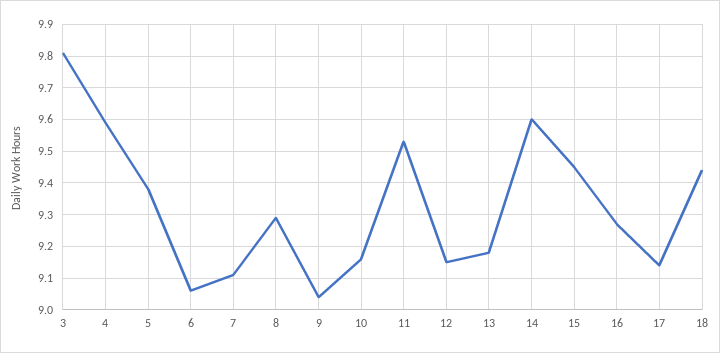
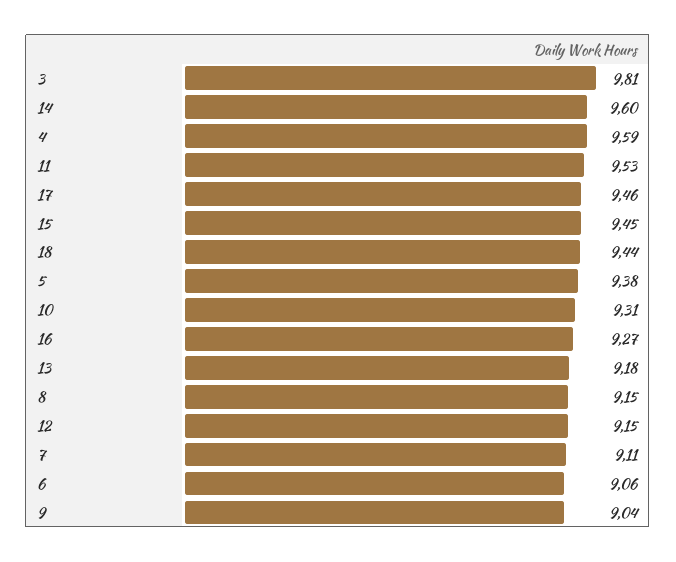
  {
    "3": 9.81,
    "4": 9.59,
    "5": 9.38,
    "6": 9.06,
    "7": 9.11,
-   "8": 9.3,
+   "8": 9.15,
    "9": 9.04,
-   "10": 9.15,
+   "10": 9.31,
    "11": 9.53,
    "12": 9.15,
    "13": 9.18,
    "14": 9.6,
    "15": 9.45,
    "16": 9.27,
-   "17": 9.15,
+   "17": 9.46,
    "18": 9.44
  }

